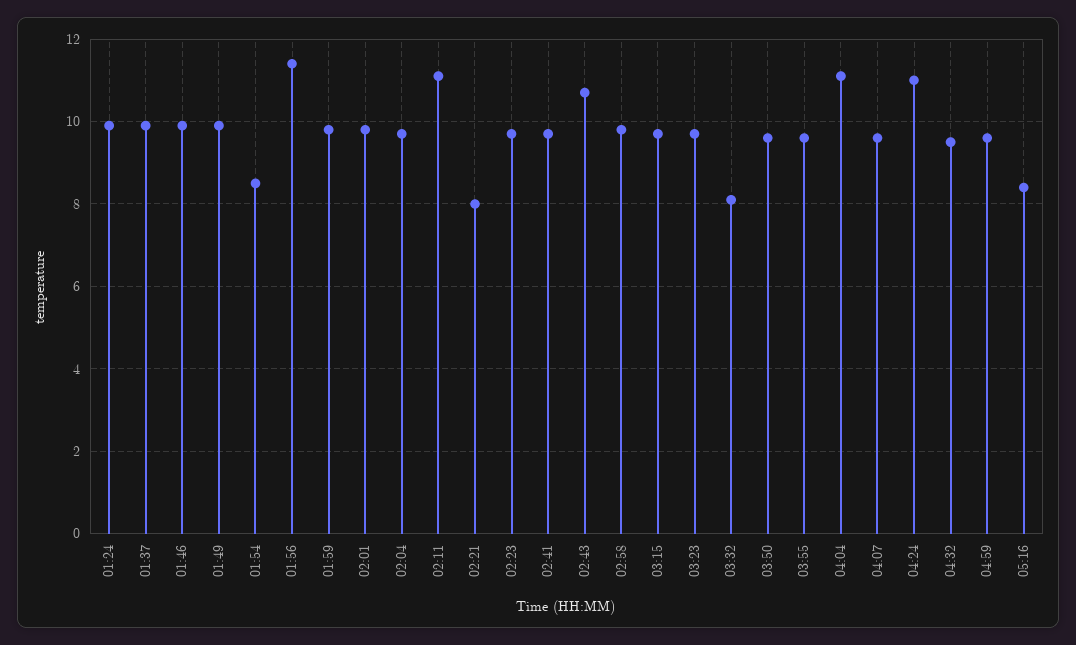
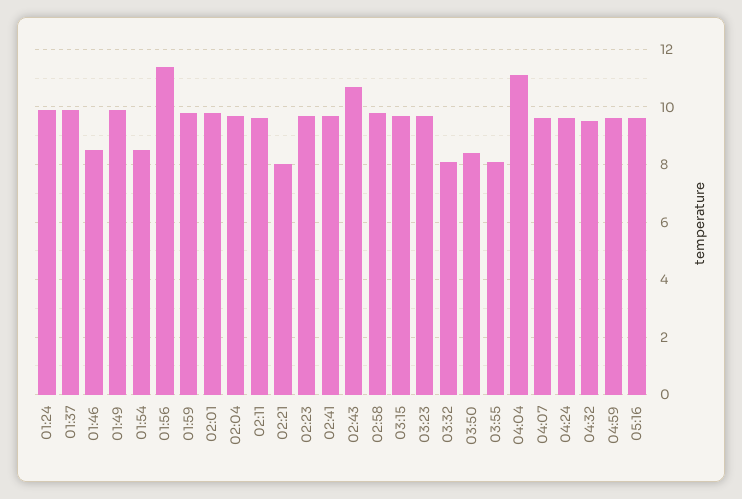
  {
    "01:24": 10,
    "01:37": 10,
-   "01:46": 10,
+   "01:46": 8.5,
    "01:49": 10,
    "01:54": 8.5,
    "01:56": 11.5,
    "01:59": 10,
    "02:01": 10,
    "02:04": 9.5,
-   "02:11": 11,
+   "02:11": 9.5,
    "02:21": 8,
    "02:23": 9.5,
    "02:41": 9.5,
    "02:43": 10.5,
    "02:58": 10,
    "03:15": 9.5,
    "03:23": 9.5,
    "03:32": 8,
-   "03:50": 9.5,
+   "03:50": 8.5,
-   "03:55": 9.5,
+   "03:55": 8,
    "04:04": 11,
    "04:07": 9.5,
-   "04:24": 11,
+   "04:24": 9.5,
    "04:32": 9.5,
    "04:59": 9.5,
-   "05:16": 8.5
+   "05:16": 9.5
  }

